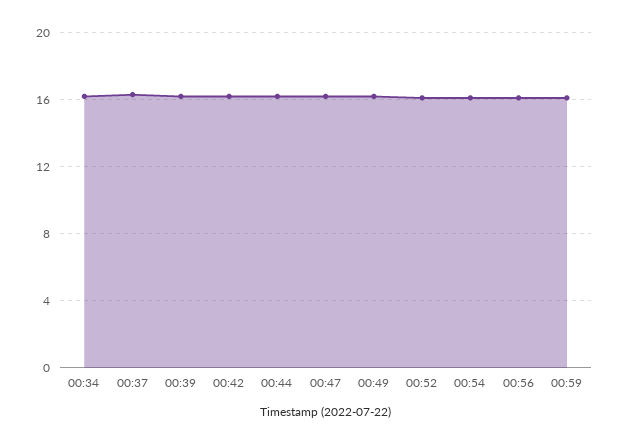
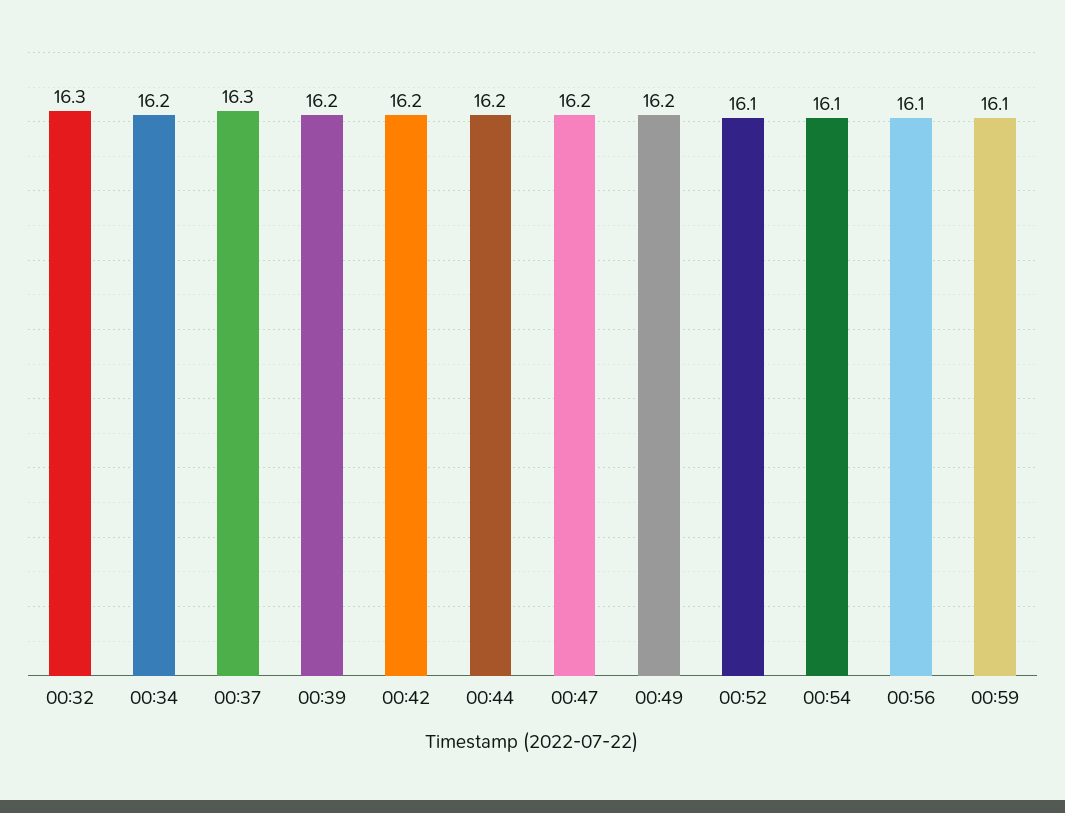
  {
    "00:34": 16.2,
    "00:37": 16.3,
    "00:39": 16.2,
    "00:42": 16.2,
    "00:44": 16.2,
    "00:47": 16.2,
    "00:49": 16.2,
    "00:52": 16.1,
    "00:54": 16.1,
    "00:56": 16.1,
-   "00:59": 16.1
+   "00:59": 16.1,
+   "00:32": 16.3
  }

